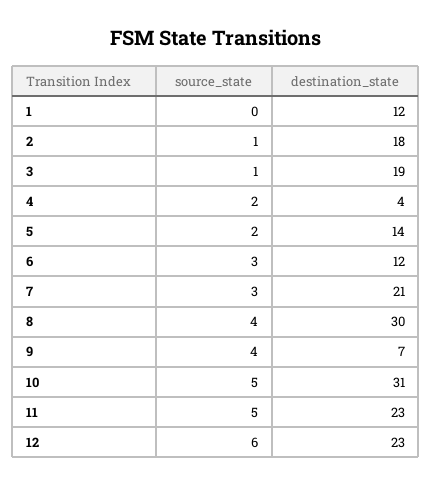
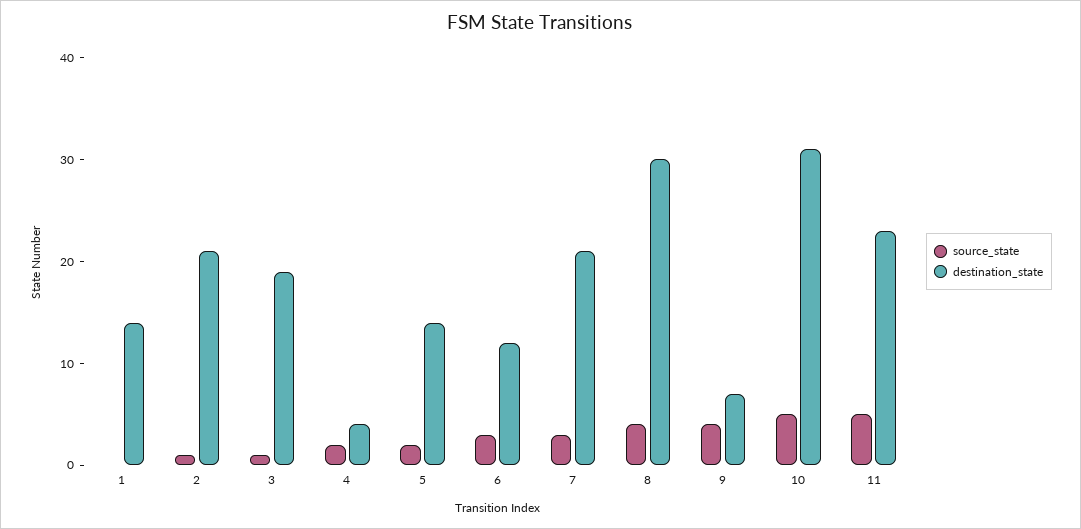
  {
    "source_state": {
      "1": 0,
      "2": 1,
      "3": 1,
      "4": 2,
      "5": 2,
      "6": 3,
      "7": 3,
      "8": 4,
      "9": 4,
      "10": 5,
-     "11": 5,
+     "11": 5
-     "12": 6
    },
    "destination_state": {
-     "1": 12,
+     "1": 14,
-     "2": 18,
+     "2": 21,
      "3": 19,
      "4": 4,
      "5": 14,
      "6": 12,
      "7": 21,
      "8": 30,
      "9": 7,
      "10": 31,
-     "11": 23,
+     "11": 23
-     "12": 23
    }
  }

